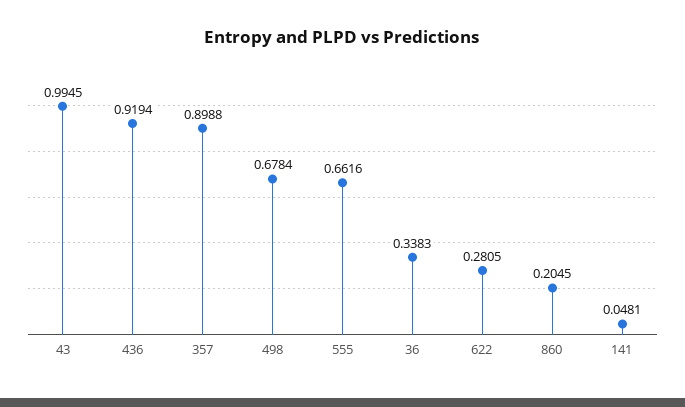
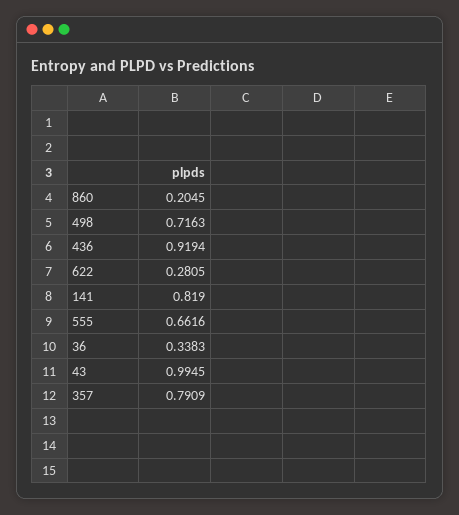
  {
    "43": 0.9945,
    "436": 0.9194,
-   "357": 0.8988,
+   "357": 0.7909,
-   "498": 0.6784,
+   "498": 0.7163,
    "555": 0.6616,
    "36": 0.3383,
    "622": 0.2805,
    "860": 0.2045,
-   "141": 0.0481
+   "141": 0.819
  }

